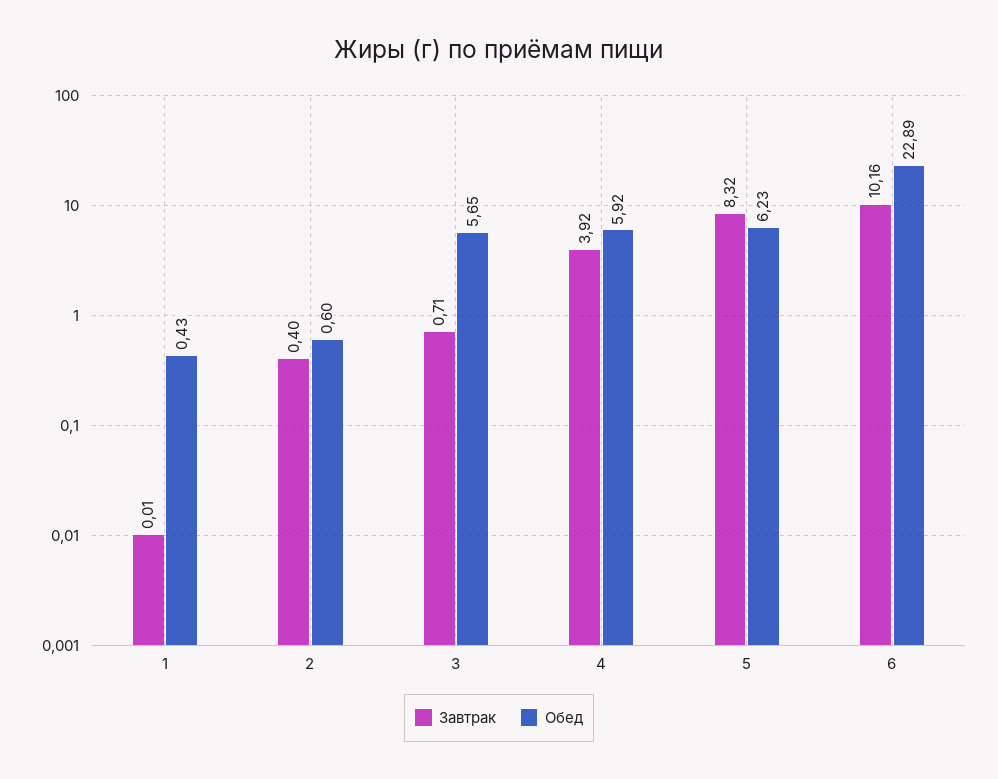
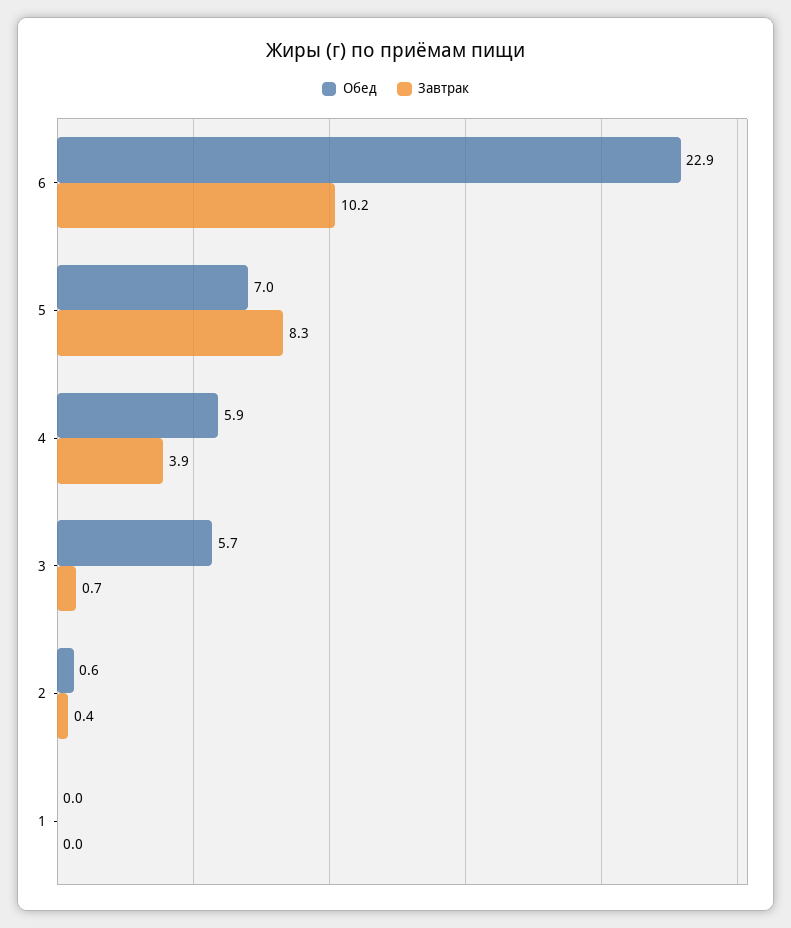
  {
    "Завтрак": {
      "1": 0.01,
      "2": 0.4,
      "3": 0.71,
      "4": 3.92,
      "5": 8.32,
      "6": 10.16
    },
    "Обед": {
-     "1": 0.43,
+     "1": 0,
      "2": 0.6,
      "3": 5.65,
      "4": 5.92,
-     "5": 6.23,
+     "5": 7,
      "6": 22.89
    }
  }

